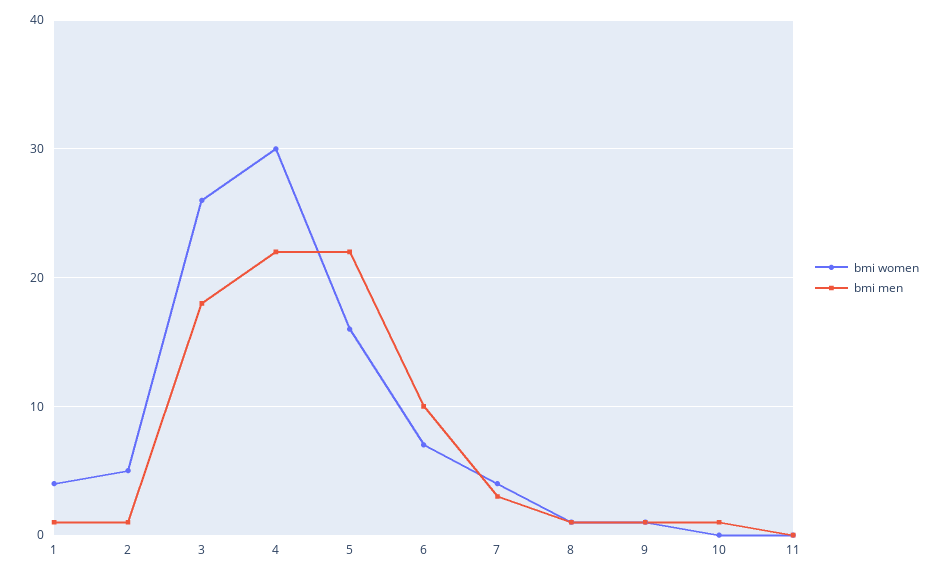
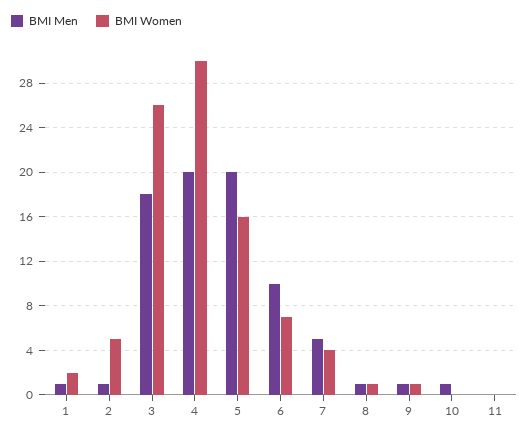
  {
    "bmi women": {
-     "1": 4,
+     "1": 2,
      "2": 5,
      "3": 26,
      "4": 30,
      "5": 16,
      "6": 7,
      "7": 4,
      "8": 1,
      "9": 1,
      "10": 0,
      "11": 0
    },
    "bmi men": {
      "1": 1,
      "2": 1,
      "3": 18,
-     "4": 22,
+     "4": 20,
-     "5": 22,
+     "5": 20,
      "6": 10,
-     "7": 3,
+     "7": 5,
      "8": 1,
      "9": 1,
      "10": 1,
      "11": 0
    }
  }

